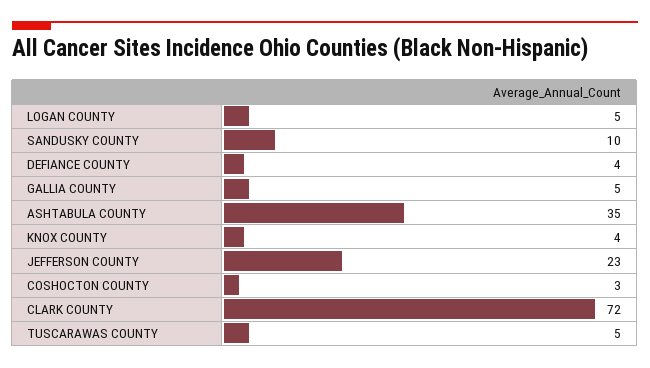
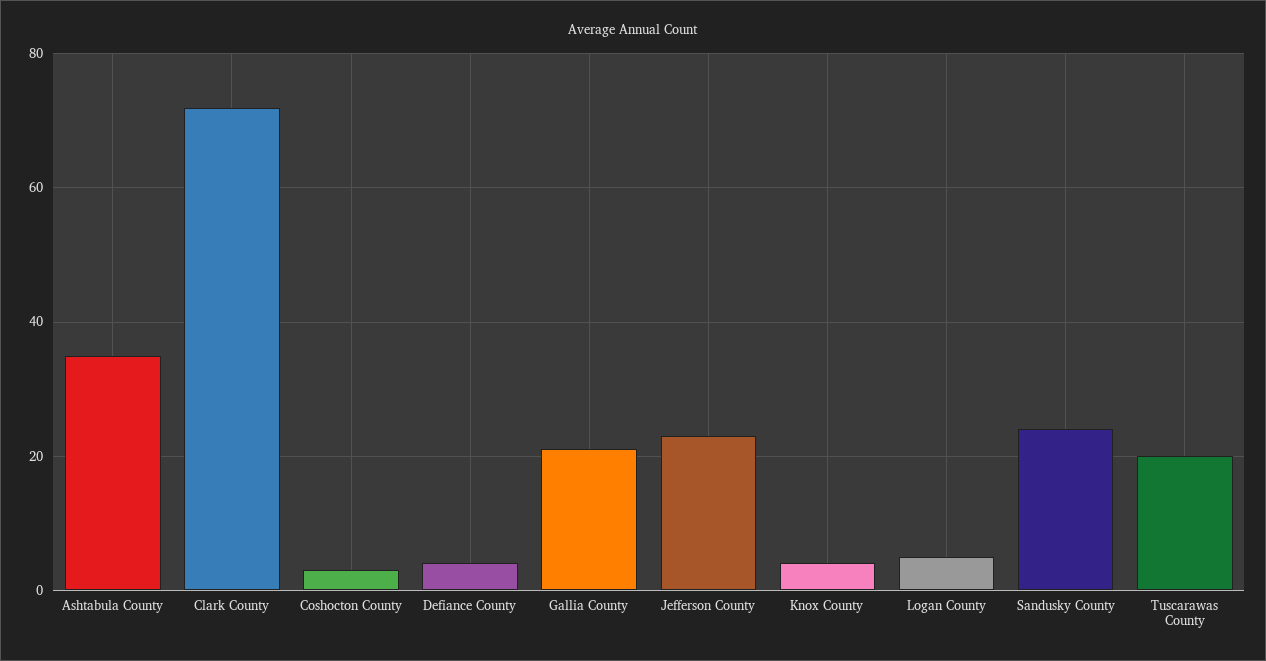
  {
    "LOGAN COUNTY": 5,
-   "SANDUSKY COUNTY": 10,
+   "SANDUSKY COUNTY": 25,
    "DEFIANCE COUNTY": 4,
-   "GALLIA COUNTY": 5,
+   "GALLIA COUNTY": 20,
    "ASHTABULA COUNTY": 35,
    "KNOX COUNTY": 4,
    "JEFFERSON COUNTY": 23,
    "COSHOCTON COUNTY": 3,
    "CLARK COUNTY": 72,
-   "TUSCARAWAS COUNTY": 5
+   "TUSCARAWAS COUNTY": 20
  }

